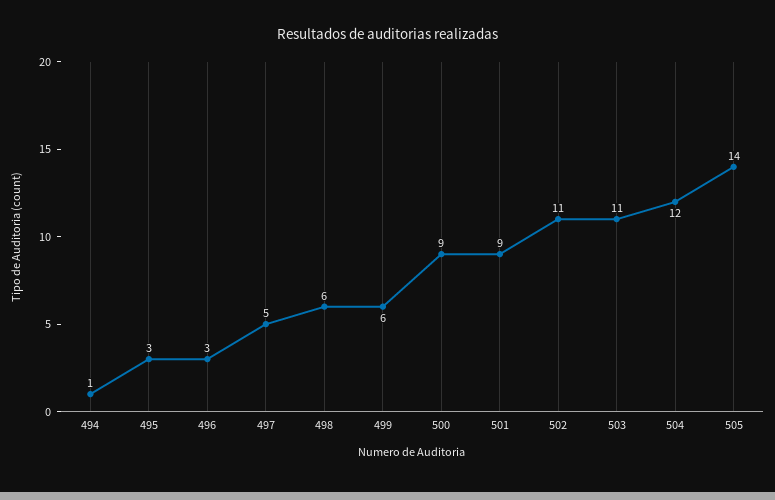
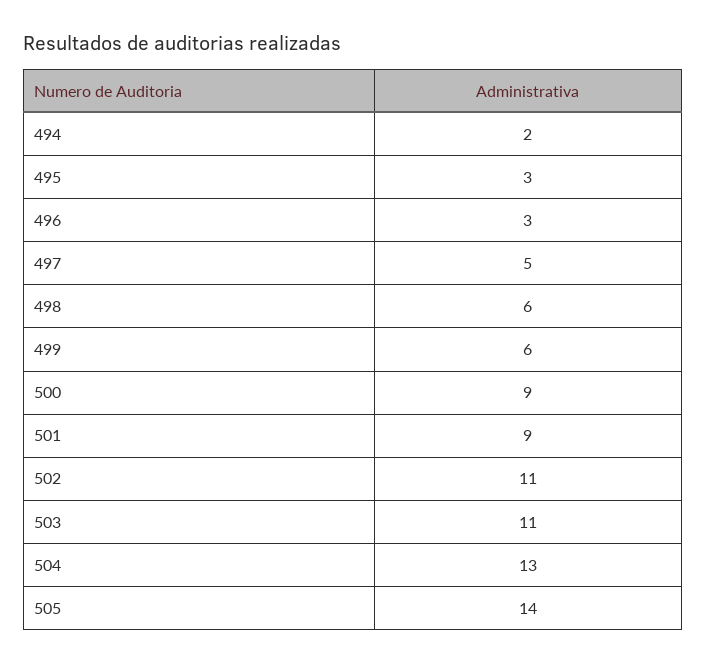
  {
-   "494": 1,
+   "494": 2,
    "495": 3,
    "496": 3,
    "497": 5,
    "498": 6,
    "499": 6,
    "500": 9,
    "501": 9,
    "502": 11,
    "503": 11,
-   "504": 12,
+   "504": 13,
    "505": 14
  }

